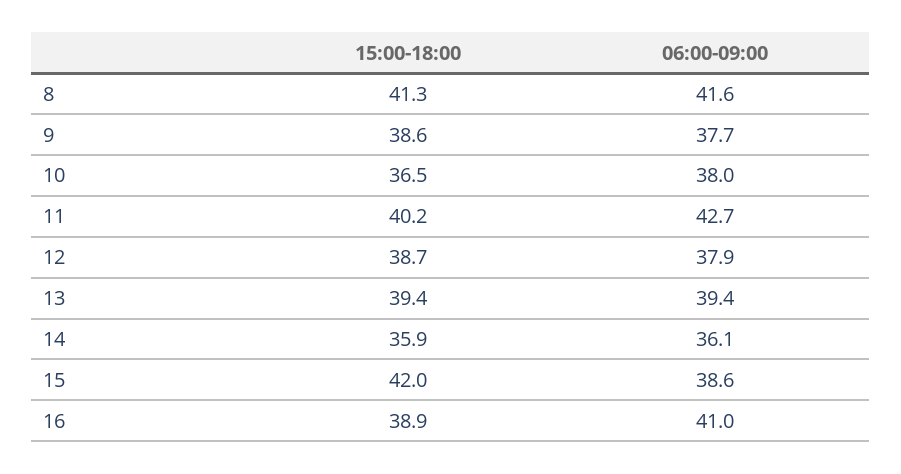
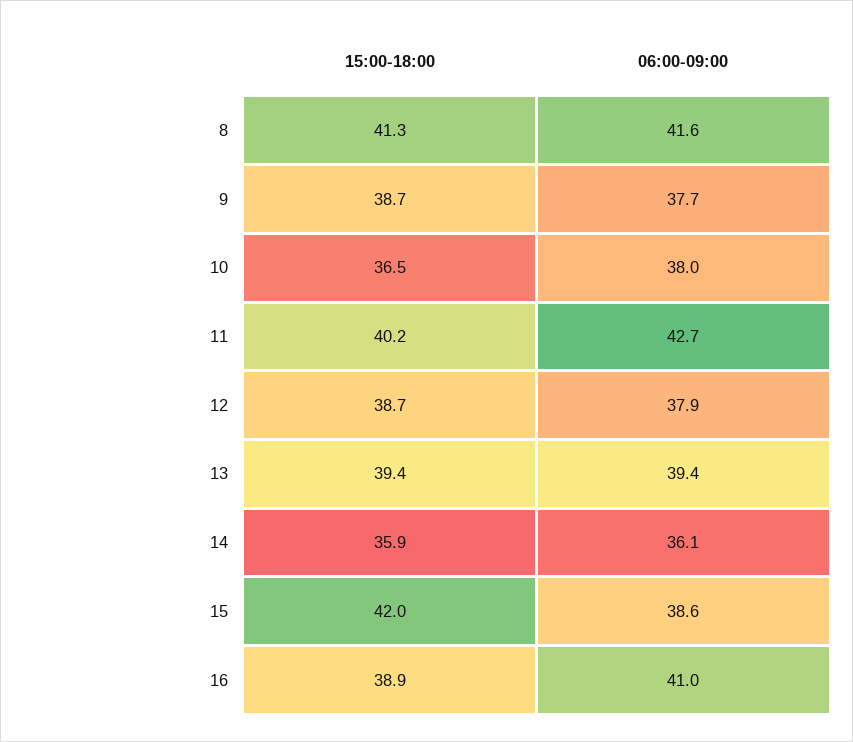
  {
    "15:00-18:00": {
      "8": 41.3,
-     "9": 38.6,
+     "9": 38.7,
      "10": 36.5,
      "11": 40.2,
      "12": 38.7,
      "13": 39.4,
      "14": 35.9,
      "15": 42,
      "16": 38.9
    },
    "06:00-09:00": {
      "8": 41.6,
      "9": 37.7,
      "10": 38,
      "11": 42.7,
      "12": 37.9,
      "13": 39.4,
      "14": 36.1,
      "15": 38.6,
      "16": 41
    }
  }

